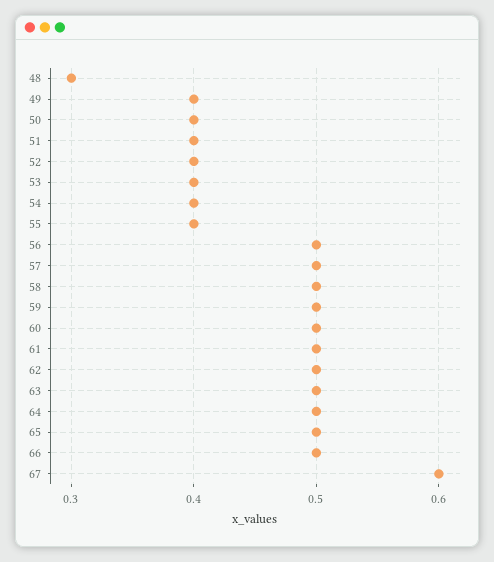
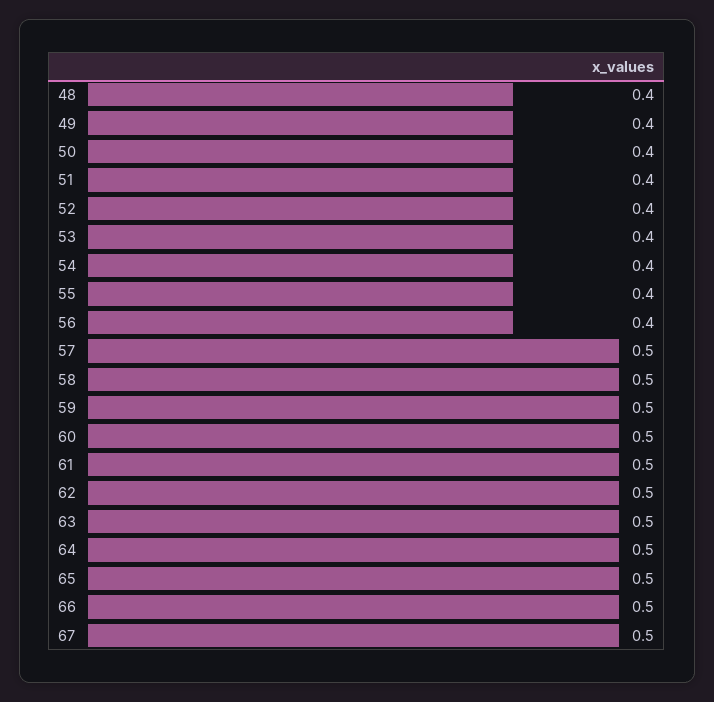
  {
-   "48": 0.3,
+   "48": 0.4,
    "49": 0.4,
    "50": 0.4,
    "51": 0.4,
    "52": 0.4,
    "53": 0.4,
    "54": 0.4,
    "55": 0.4,
-   "56": 0.5,
+   "56": 0.4,
    "57": 0.5,
    "58": 0.5,
    "59": 0.5,
    "60": 0.5,
    "61": 0.5,
    "62": 0.5,
    "63": 0.5,
    "64": 0.5,
    "65": 0.5,
    "66": 0.5,
-   "67": 0.6
+   "67": 0.5
  }

